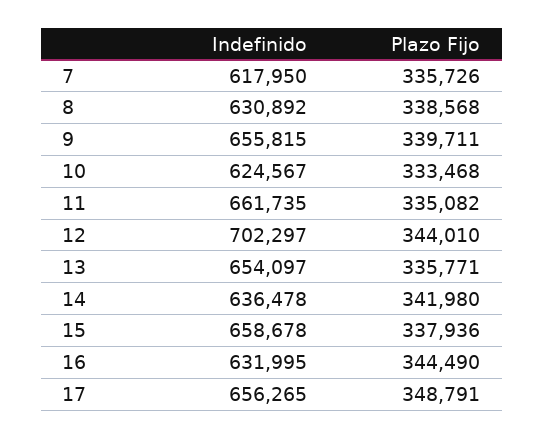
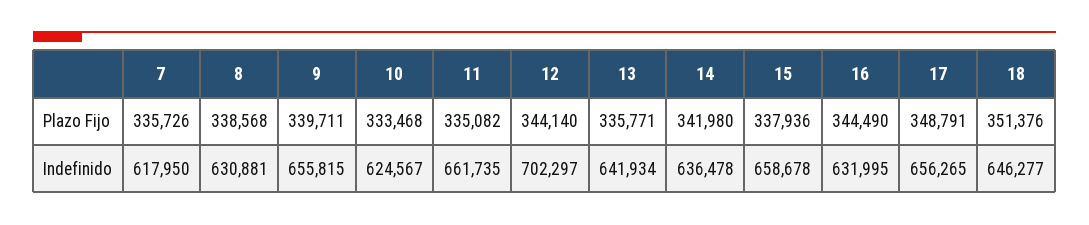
  {
    "Indefinido": {
      "7": 617950,
-     "8": 630892,
+     "8": 630881,
      "9": 655815,
      "10": 624567,
      "11": 661735,
      "12": 702297,
-     "13": 654097,
+     "13": 641934,
      "14": 636478,
      "15": 658678,
      "16": 631995,
-     "17": 656265
+     "17": 656265,
+     "18": 646277
    },
    "Plazo Fijo": {
      "7": 335726,
      "8": 338568,
      "9": 339711,
      "10": 333468,
      "11": 335082,
-     "12": 344010,
+     "12": 344140,
      "13": 335771,
      "14": 341980,
      "15": 337936,
      "16": 344490,
-     "17": 348791
+     "17": 348791,
+     "18": 351376
    }
  }

